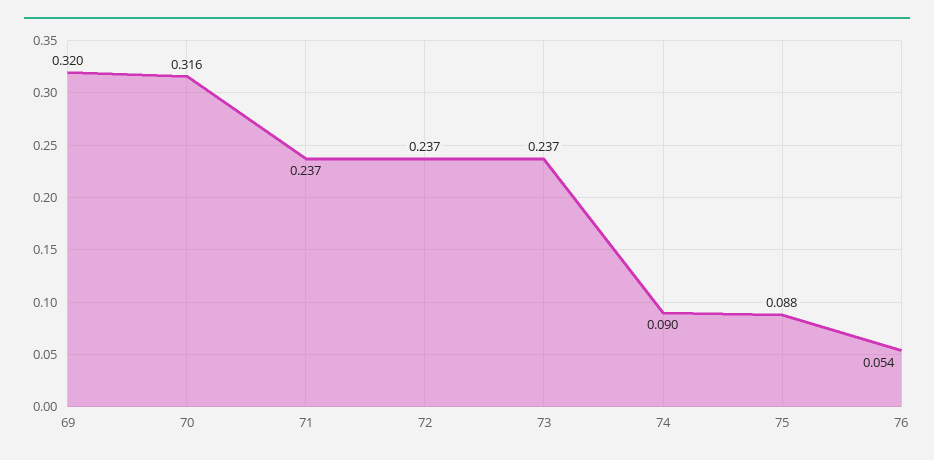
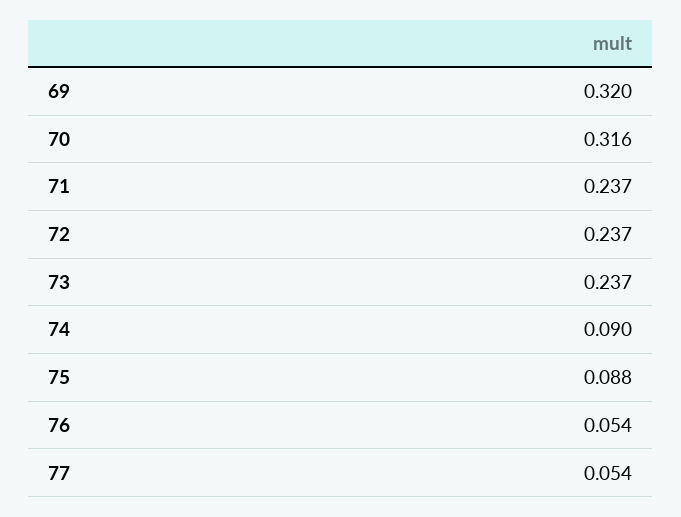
  {
    "69": 0.32,
    "70": 0.316,
    "71": 0.237,
    "72": 0.237,
    "73": 0.237,
    "74": 0.09,
    "75": 0.088,
-   "76": 0.054
+   "76": 0.054,
+   "77": 0.054
  }

